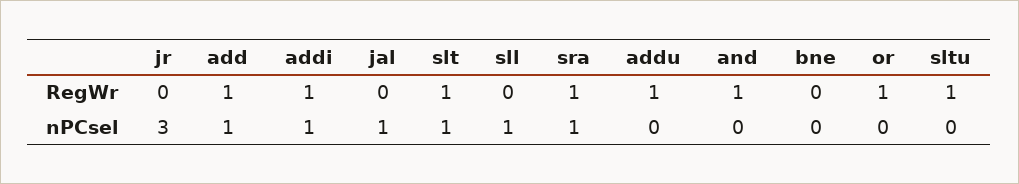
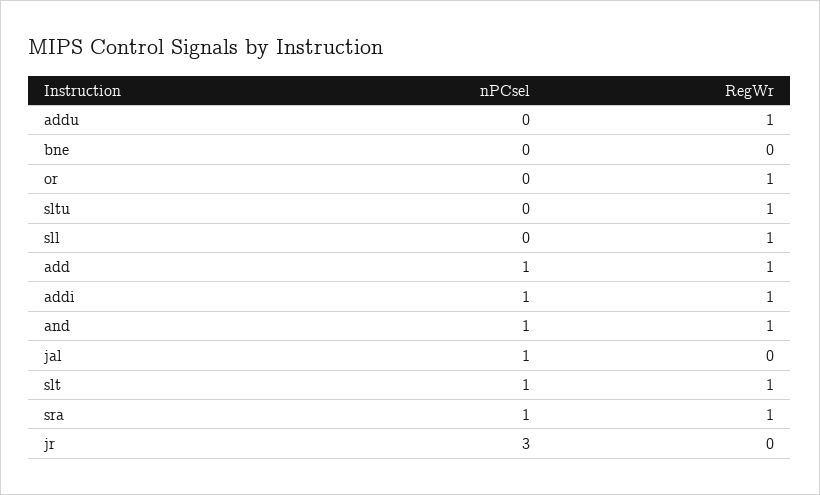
  {
    "jr": {
      "RegWr": 0,
      "nPCsel": 3
    },
    "add": {
      "RegWr": 1,
      "nPCsel": 1
    },
    "addi": {
      "RegWr": 1,
      "nPCsel": 1
    },
    "jal": {
      "RegWr": 0,
      "nPCsel": 1
    },
    "slt": {
      "RegWr": 1,
      "nPCsel": 1
    },
    "sll": {
-     "RegWr": 0,
+     "RegWr": 1,
-     "nPCsel": 1
+     "nPCsel": 0
    },
    "sra": {
      "RegWr": 1,
      "nPCsel": 1
    },
    "addu": {
      "RegWr": 1,
      "nPCsel": 0
    },
    "and": {
      "RegWr": 1,
-     "nPCsel": 0
+     "nPCsel": 1
    },
    "bne": {
      "RegWr": 0,
      "nPCsel": 0
    },
    "or": {
      "RegWr": 1,
      "nPCsel": 0
    },
    "sltu": {
      "RegWr": 1,
      "nPCsel": 0
    }
  }

